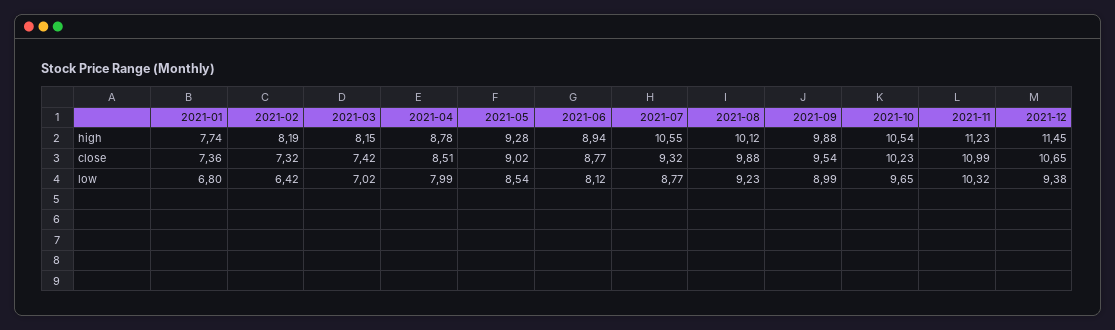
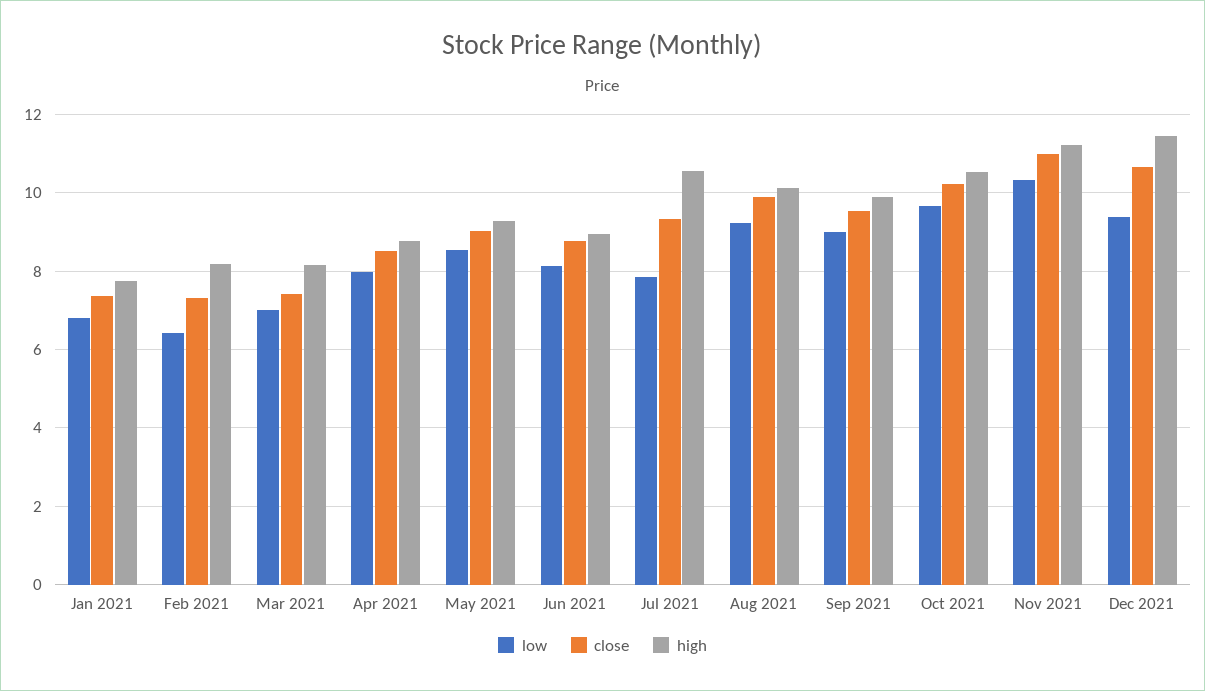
  {
    "high": {
      "2021-01": 7.74,
      "2021-02": 8.19,
      "2021-03": 8.15,
      "2021-04": 8.78,
      "2021-05": 9.28,
      "2021-06": 8.94,
      "2021-07": 10.55,
      "2021-08": 10.12,
      "2021-09": 9.88,
      "2021-10": 10.54,
      "2021-11": 11.23,
      "2021-12": 11.45
    },
    "close": {
      "2021-01": 7.36,
      "2021-02": 7.32,
      "2021-03": 7.42,
      "2021-04": 8.51,
      "2021-05": 9.02,
      "2021-06": 8.77,
      "2021-07": 9.32,
      "2021-08": 9.88,
      "2021-09": 9.54,
      "2021-10": 10.23,
      "2021-11": 10.99,
      "2021-12": 10.65
    },
    "low": {
      "2021-01": 6.8,
      "2021-02": 6.42,
      "2021-03": 7.02,
      "2021-04": 7.99,
      "2021-05": 8.54,
      "2021-06": 8.12,
-     "2021-07": 8.77,
+     "2021-07": 7.8,
      "2021-08": 9.23,
      "2021-09": 8.99,
      "2021-10": 9.65,
      "2021-11": 10.32,
      "2021-12": 9.38
    }
  }

